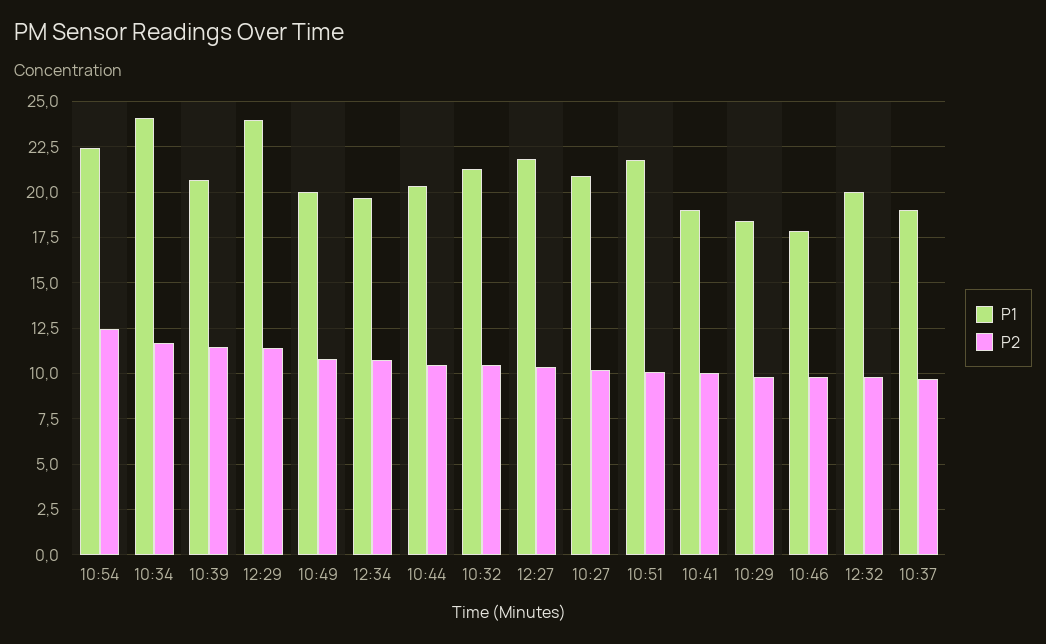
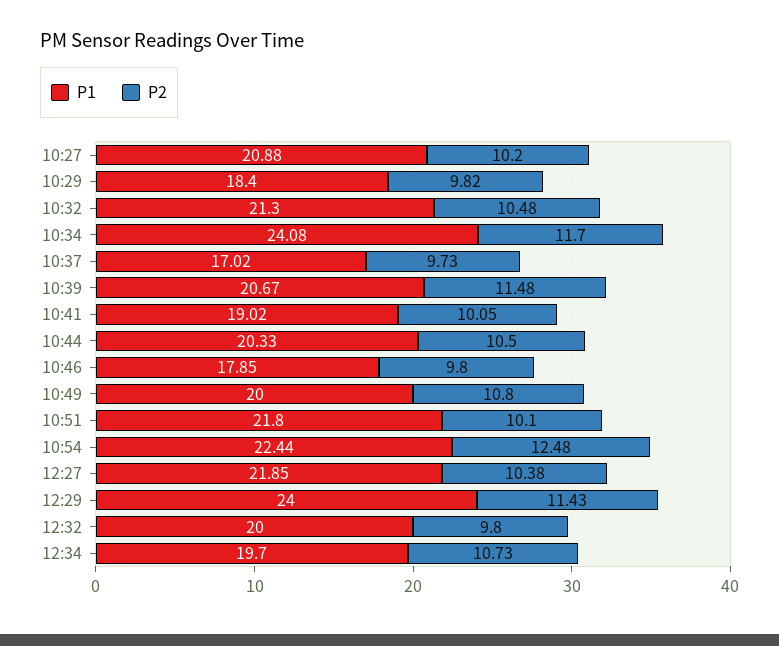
  {
    "P1": {
      "10:54": 22.44,
      "10:34": 24.08,
      "10:39": 20.67,
      "12:29": 24,
      "10:49": 20,
      "12:34": 19.7,
      "10:44": 20.33,
      "10:32": 21.3,
      "12:27": 21.85,
      "10:27": 20.88,
      "10:51": 21.8,
      "10:41": 19.02,
      "10:29": 18.4,
      "10:46": 17.85,
      "12:32": 20,
-     "10:37": 19
+     "10:37": 17.02
    },
    "P2": {
      "10:54": 12.48,
      "10:34": 11.7,
      "10:39": 11.48,
      "12:29": 11.43,
      "10:49": 10.8,
      "12:34": 10.73,
      "10:44": 10.5,
      "10:32": 10.48,
      "12:27": 10.38,
      "10:27": 10.2,
      "10:51": 10.1,
      "10:41": 10.05,
      "10:29": 9.82,
      "10:46": 9.8,
      "12:32": 9.8,
      "10:37": 9.73
    }
  }

